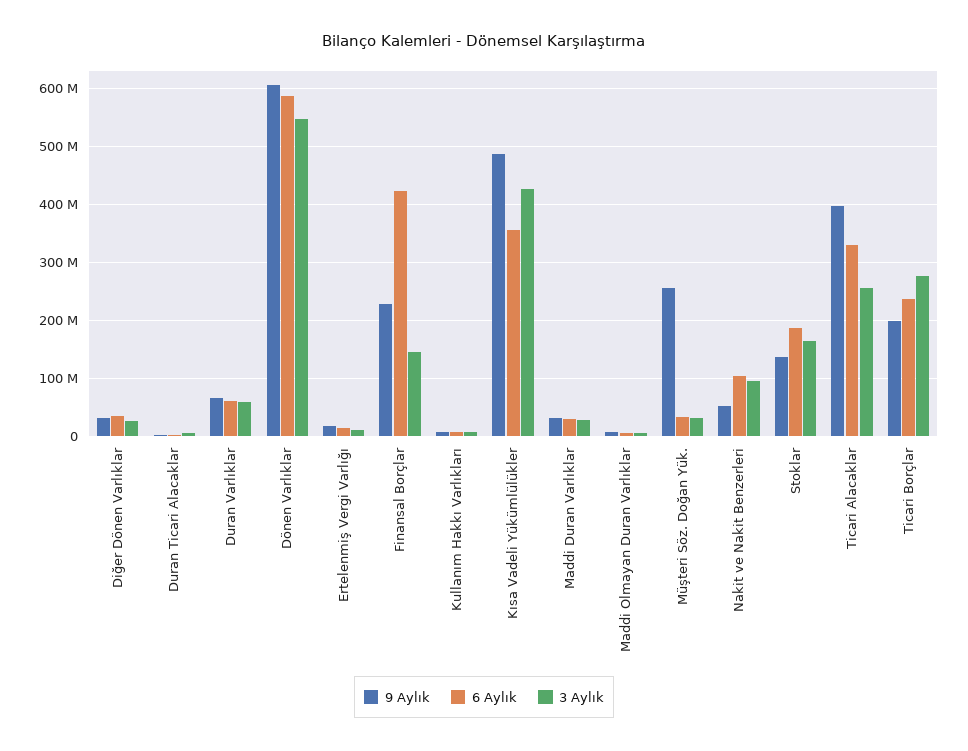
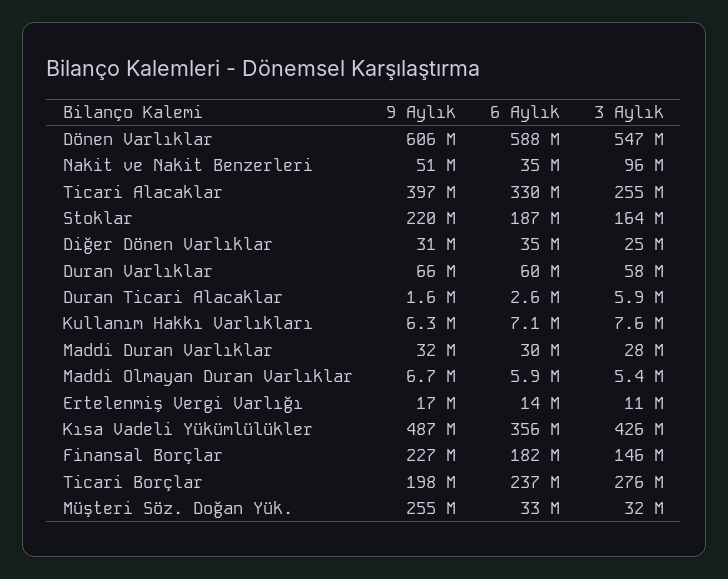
  {
    "9 Aylık": {
      "Diğer Dönen Varlıklar": 31000000,
      "Duran Ticari Alacaklar": 1600000,
      "Duran Varlıklar": 66000000,
      "Dönen Varlıklar": 606000000,
      "Ertelenmiş Vergi Varlığı": 17000000,
      "Finansal Borçlar": 227000000,
      "Kullanım Hakkı Varlıkları": 6300000,
      "Kısa Vadeli Yükümlülükler": 487000000,
      "Maddi Duran Varlıklar": 32000000,
      "Maddi Olmayan Duran Varlıklar": 6700000,
      "Müşteri Söz. Doğan Yük.": 255000000,
      "Nakit ve Nakit Benzerleri": 51000000,
-     "Stoklar": 140000000,
+     "Stoklar": 220000000,
      "Ticari Alacaklar": 397000000,
      "Ticari Borçlar": 198000000
    },
    "6 Aylık": {
      "Diğer Dönen Varlıklar": 35000000,
      "Duran Ticari Alacaklar": 2600000,
      "Duran Varlıklar": 60000000,
      "Dönen Varlıklar": 588000000,
      "Ertelenmiş Vergi Varlığı": 14000000,
-     "Finansal Borçlar": 420000000,
+     "Finansal Borçlar": 182000000,
      "Kullanım Hakkı Varlıkları": 7100000,
      "Kısa Vadeli Yükümlülükler": 356000000,
      "Maddi Duran Varlıklar": 30000000,
      "Maddi Olmayan Duran Varlıklar": 5900000,
      "Müşteri Söz. Doğan Yük.": 33000000,
-     "Nakit ve Nakit Benzerleri": 100000000,
+     "Nakit ve Nakit Benzerleri": 35000000,
      "Stoklar": 187000000,
      "Ticari Alacaklar": 330000000,
      "Ticari Borçlar": 237000000
    },
    "3 Aylık": {
      "Diğer Dönen Varlıklar": 25000000,
      "Duran Ticari Alacaklar": 5900000,
      "Duran Varlıklar": 58000000,
      "Dönen Varlıklar": 547000000,
      "Ertelenmiş Vergi Varlığı": 11000000,
      "Finansal Borçlar": 146000000,
      "Kullanım Hakkı Varlıkları": 7600000,
      "Kısa Vadeli Yükümlülükler": 426000000,
      "Maddi Duran Varlıklar": 28000000,
      "Maddi Olmayan Duran Varlıklar": 5400000,
      "Müşteri Söz. Doğan Yük.": 32000000,
      "Nakit ve Nakit Benzerleri": 96000000,
      "Stoklar": 164000000,
      "Ticari Alacaklar": 255000000,
      "Ticari Borçlar": 276000000
    }
  }

